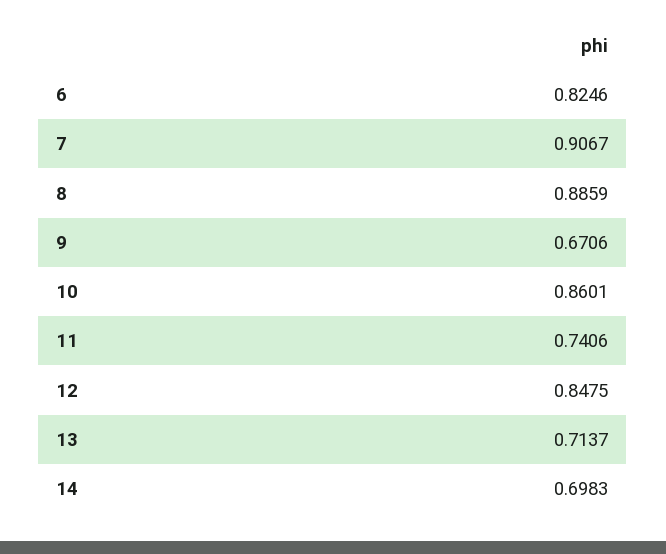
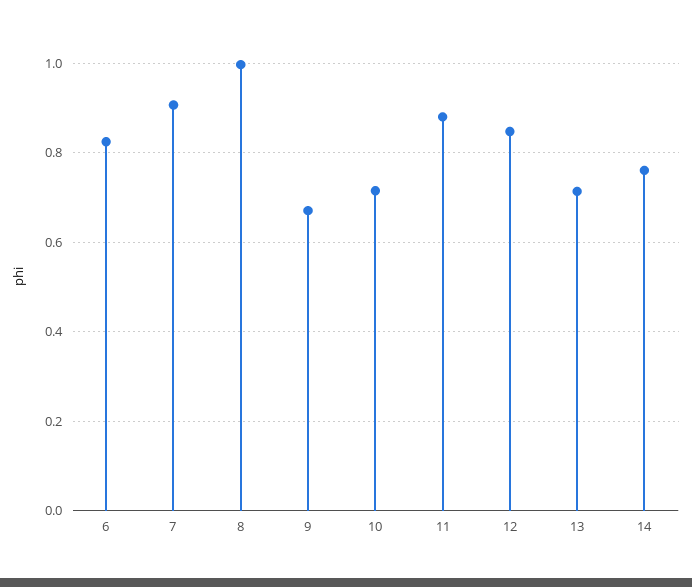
  {
    "6": 0.8246,
    "7": 0.9067,
-   "8": 0.8859,
+   "8": 1,
    "9": 0.6706,
-   "10": 0.8601,
+   "10": 0.72,
-   "11": 0.7406,
+   "11": 0.88,
    "12": 0.8475,
    "13": 0.7137,
-   "14": 0.6983
+   "14": 0.76
  }

